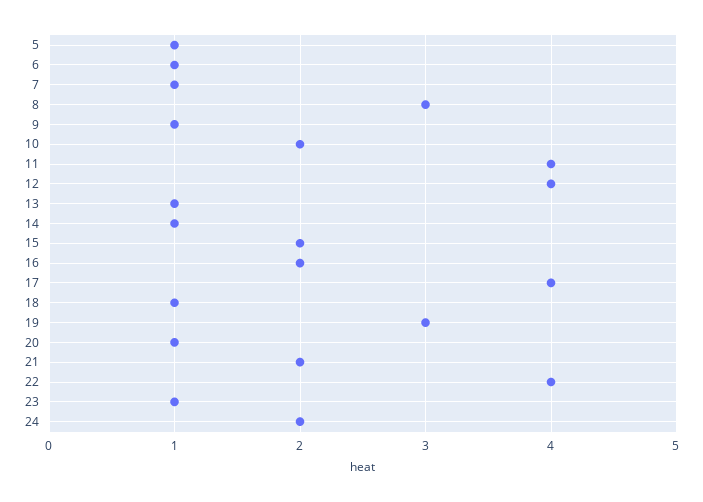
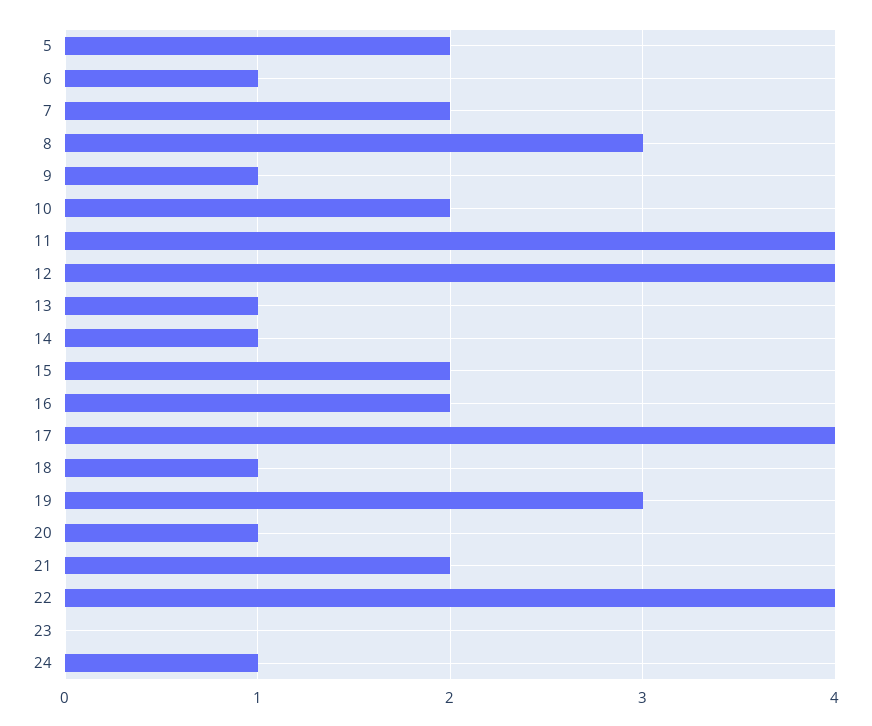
  {
-   "5": 1,
+   "5": 2,
    "6": 1,
-   "7": 1,
+   "7": 2,
    "8": 3,
    "9": 1,
    "10": 2,
    "11": 4,
    "12": 4,
    "13": 1,
    "14": 1,
    "15": 2,
    "16": 2,
    "17": 4,
    "18": 1,
    "19": 3,
    "20": 1,
    "21": 2,
    "22": 4,
-   "23": 1,
+   "23": 0,
-   "24": 2
+   "24": 1
  }

